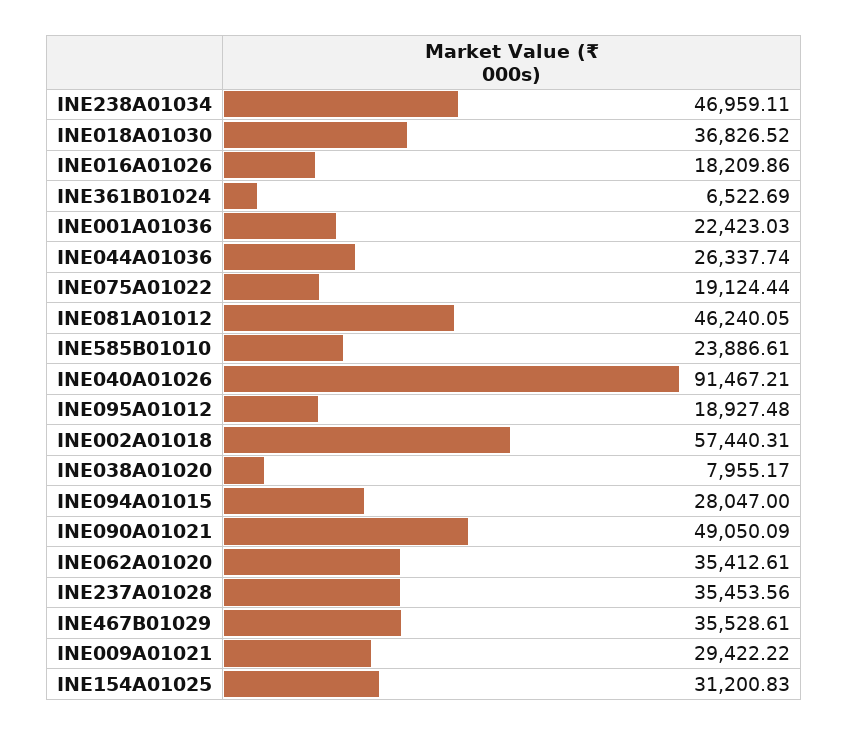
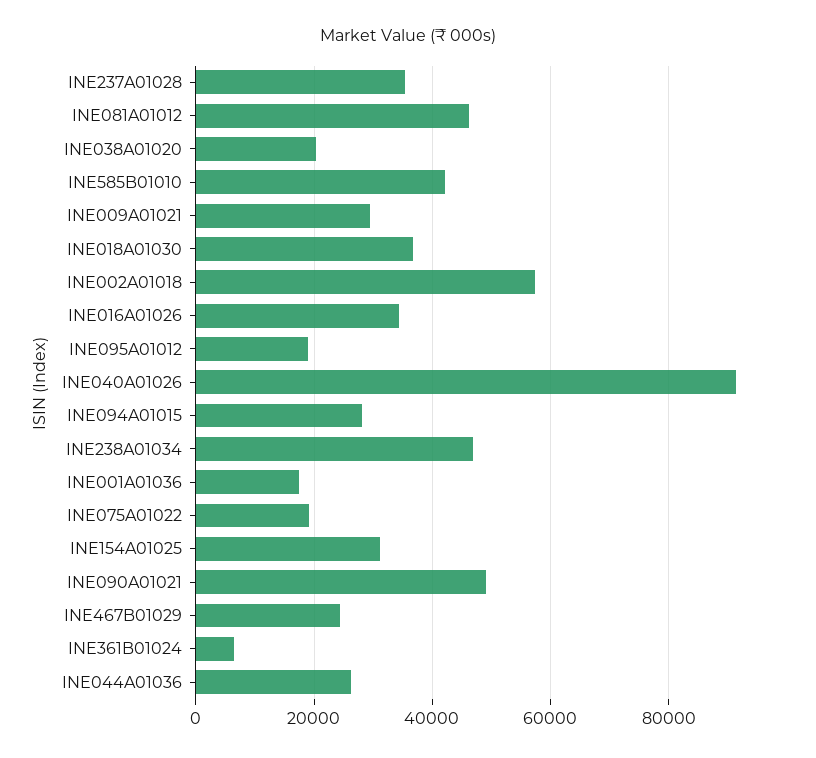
  {
    "INE238A01034": 46959.11,
    "INE018A01030": 36826.52,
-   "INE016A01026": 18209.86,
+   "INE016A01026": 34000,
    "INE361B01024": 6522.69,
-   "INE001A01036": 22423.03,
+   "INE001A01036": 18000,
    "INE044A01036": 26337.74,
    "INE075A01022": 19124.44,
    "INE081A01012": 46240.05,
-   "INE585B01010": 23886.61,
+   "INE585B01010": 42000,
    "INE040A01026": 91467.21,
    "INE095A01012": 18927.48,
    "INE002A01018": 57440.31,
-   "INE038A01020": 7955.17,
+   "INE038A01020": 20000,
    "INE094A01015": 28047,
    "INE090A01021": 49050.09,
-   "INE062A01020": 35412.61,
    "INE237A01028": 35453.56,
-   "INE467B01029": 35528.61,
+   "INE467B01029": 24000,
    "INE009A01021": 29422.22,
    "INE154A01025": 31200.83
  }

